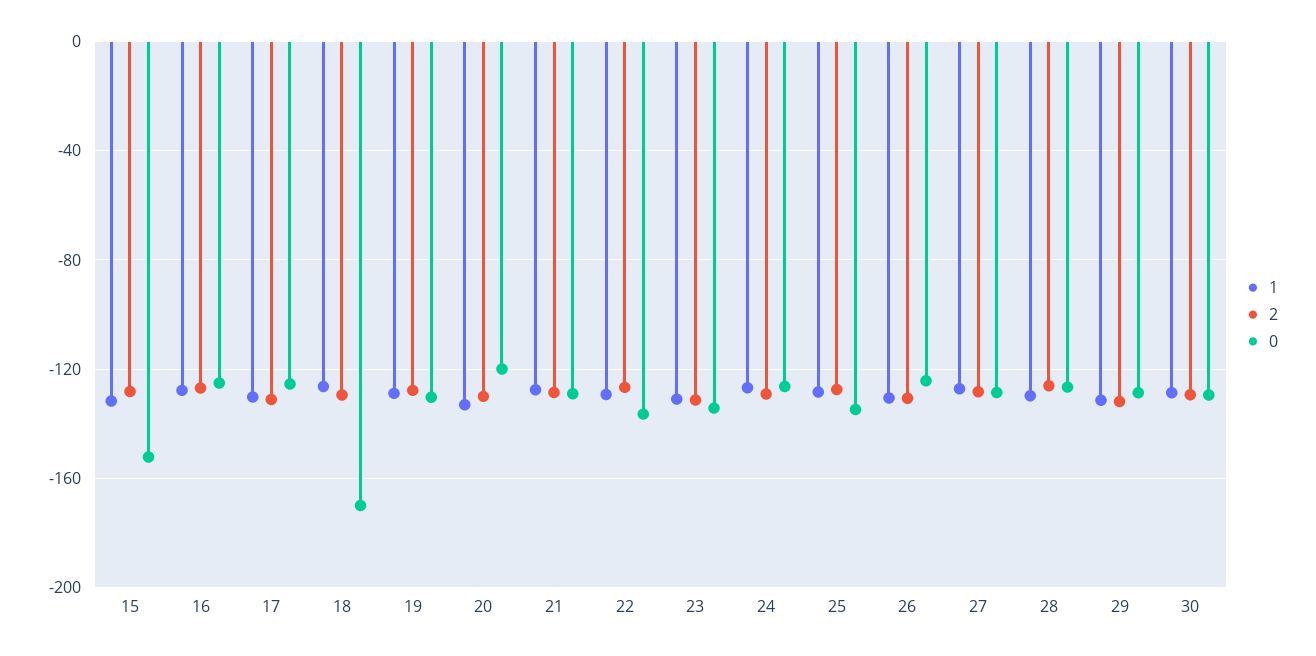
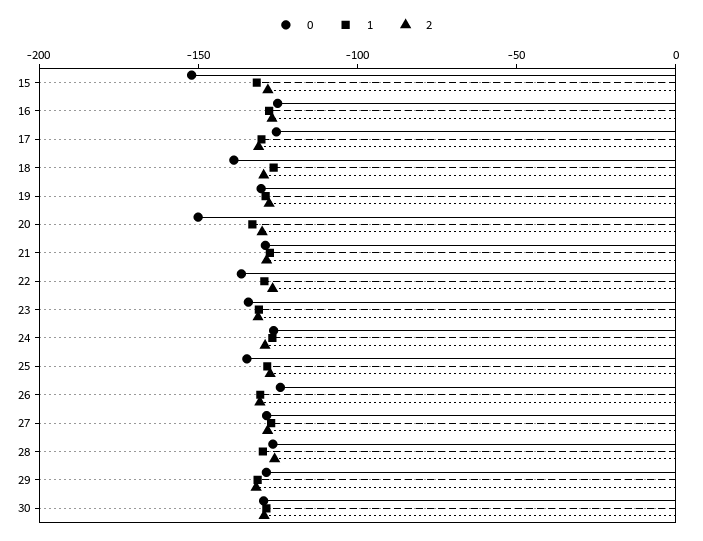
  {
    "1": {
      "15": -130,
      "16": -130,
      "17": -130,
      "18": -125,
      "19": -130,
      "20": -135,
      "21": -130,
      "22": -130,
      "23": -130,
      "24": -125,
      "25": -130,
      "26": -130,
      "27": -125,
      "28": -130,
      "29": -130,
      "30": -130
    },
    "2": {
      "15": -130,
      "16": -125,
      "17": -130,
      "18": -130,
      "19": -130,
      "20": -130,
      "21": -130,
      "22": -125,
      "23": -130,
      "24": -130,
      "25": -130,
      "26": -130,
      "27": -130,
      "28": -125,
      "29": -130,
      "30": -130
    },
    "0": {
      "15": -150,
      "16": -125,
      "17": -125,
-     "18": -170,
+     "18": -140,
      "19": -130,
-     "20": -120,
+     "20": -150,
      "21": -130,
      "22": -135,
      "23": -135,
      "24": -125,
      "25": -135,
      "26": -125,
      "27": -130,
      "28": -125,
      "29": -130,
      "30": -130
    }
  }

